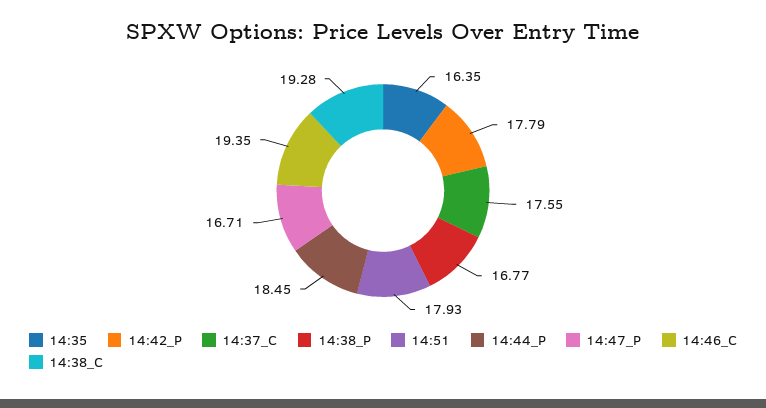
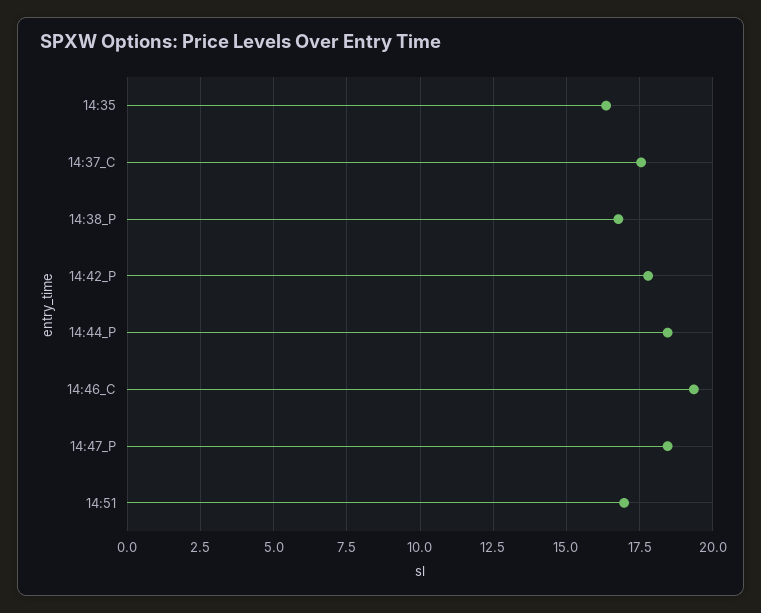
  {
    "14:35": 16.35,
    "14:42_P": 17.79,
    "14:37_C": 17.55,
    "14:38_P": 16.77,
-   "14:51": 17.93,
+   "14:51": 17,
    "14:44_P": 18.45,
-   "14:47_P": 16.71,
+   "14:47_P": 18.5,
-   "14:46_C": 19.35,
+   "14:46_C": 19.35
-   "14:38_C": 19.28
  }

